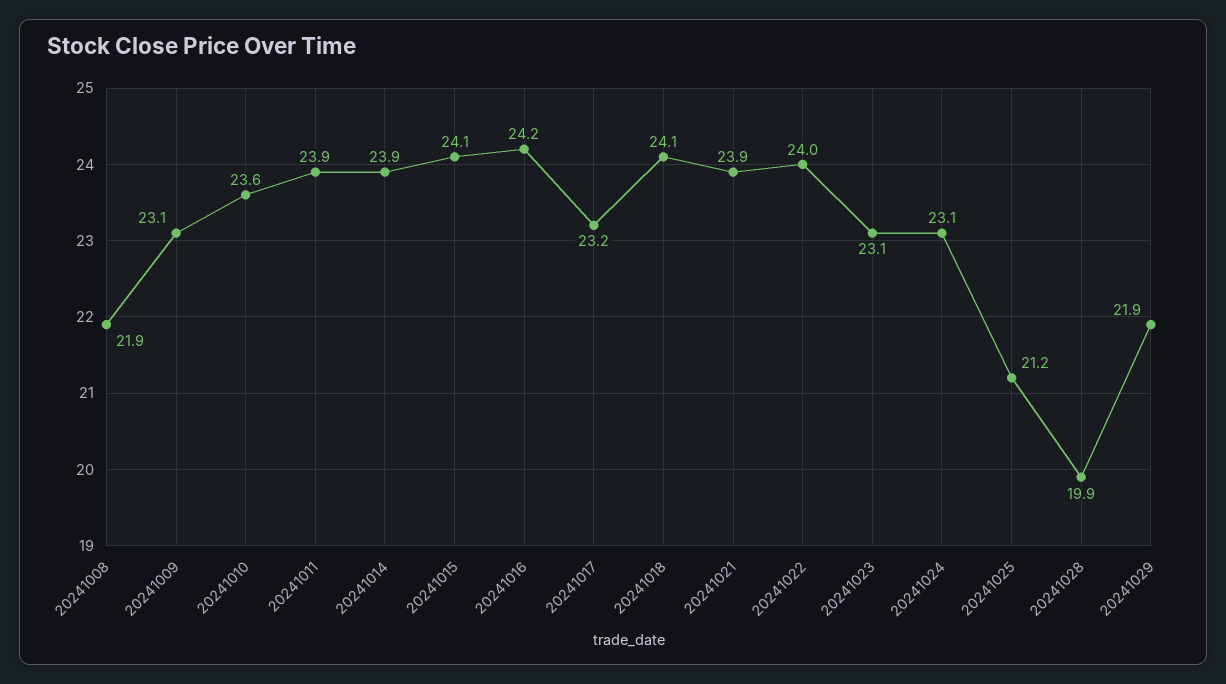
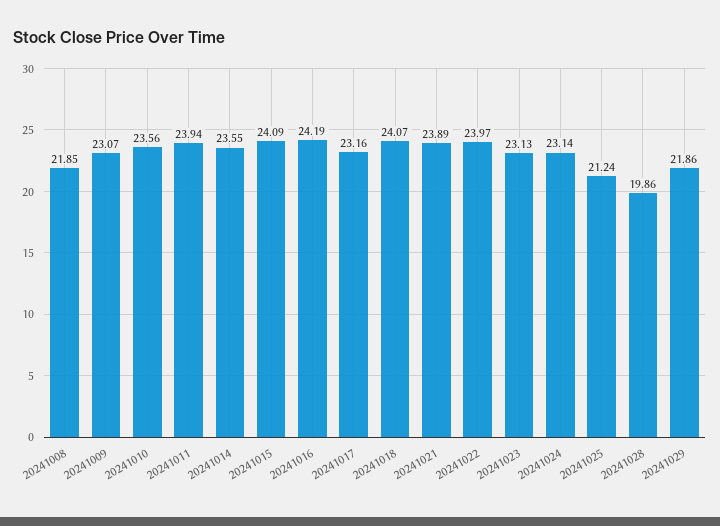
  {
    "20241008": 21.85,
    "20241009": 23.07,
    "20241010": 23.56,
    "20241011": 23.94,
-   "20241014": 23.9,
+   "20241014": 23.55,
    "20241015": 24.09,
    "20241016": 24.19,
    "20241017": 23.16,
    "20241018": 24.07,
    "20241021": 23.89,
    "20241022": 23.97,
    "20241023": 23.13,
    "20241024": 23.14,
    "20241025": 21.24,
    "20241028": 19.86,
    "20241029": 21.86
  }

